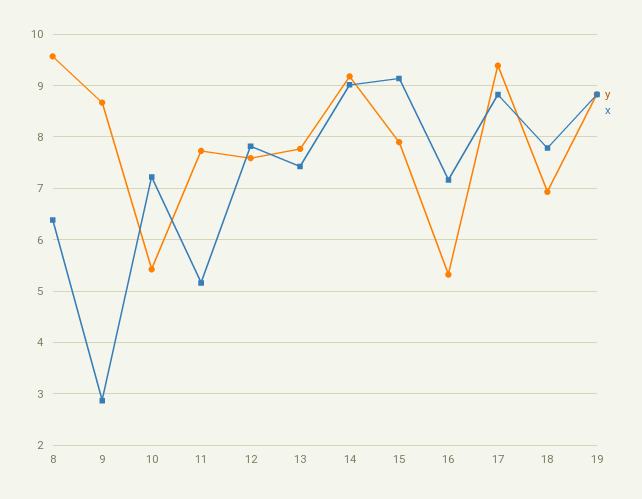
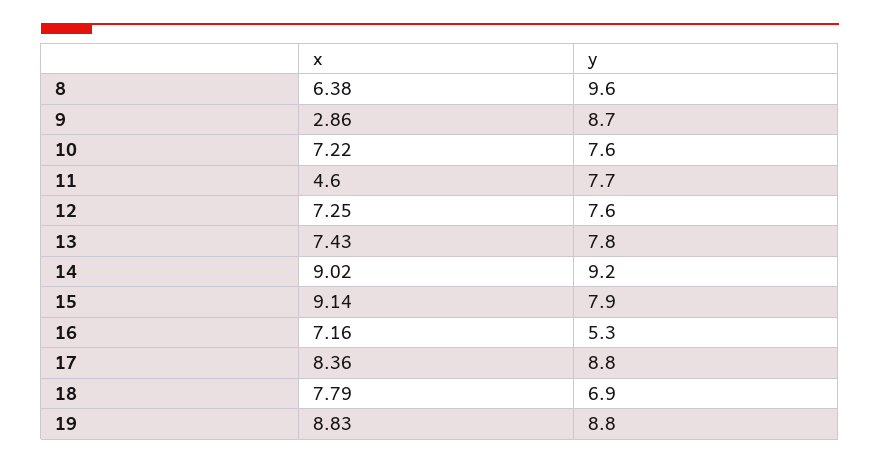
  {
    "y": {
      "8": 9.6,
      "9": 8.7,
-     "10": 5.4,
+     "10": 7.6,
      "11": 7.7,
      "12": 7.6,
      "13": 7.8,
      "14": 9.2,
      "15": 7.9,
      "16": 5.3,
-     "17": 9.4,
+     "17": 8.8,
      "18": 6.9,
      "19": 8.8
    },
    "x": {
      "8": 6.38,
      "9": 2.86,
      "10": 7.22,
-     "11": 5.2,
+     "11": 4.6,
-     "12": 7.8,
+     "12": 7.25,
      "13": 7.43,
      "14": 9.02,
      "15": 9.14,
      "16": 7.16,
-     "17": 8.8,
+     "17": 8.36,
      "18": 7.79,
      "19": 8.83
    }
  }

